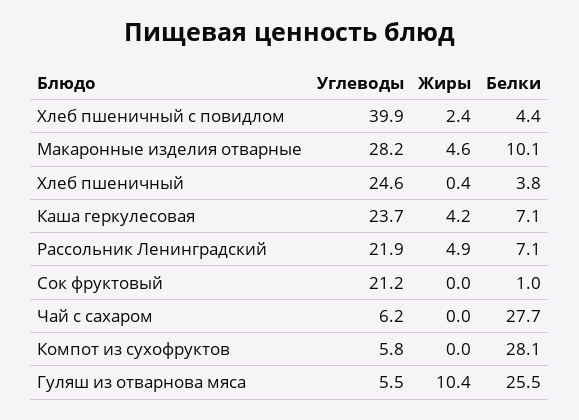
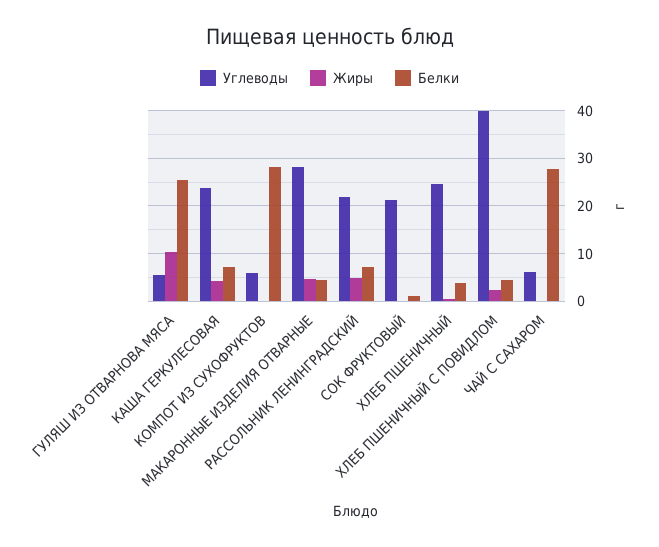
  {
    "Углеводы": {
      "Хлеб пшеничный с повидлом": 39.9,
      "Макаронные изделия отварные": 28.2,
      "Хлеб пшеничный": 24.6,
      "Каша геркулесовая": 23.7,
      "Рассольник Ленинградский": 21.9,
      "Сок фруктовый": 21.2,
      "Чай с сахаром": 6.2,
      "Компот из сухофруктов": 5.8,
      "Гуляш из отварнова мяса": 5.5
    },
    "Жиры": {
      "Хлеб пшеничный с повидлом": 2.4,
      "Макаронные изделия отварные": 4.6,
      "Хлеб пшеничный": 0.4,
      "Каша геркулесовая": 4.2,
      "Рассольник Ленинградский": 4.9,
      "Сок фруктовый": 0,
      "Чай с сахаром": 0,
      "Компот из сухофруктов": 0,
      "Гуляш из отварнова мяса": 10.4
    },
    "Белки": {
      "Хлеб пшеничный с повидлом": 4.4,
-     "Макаронные изделия отварные": 10.1,
+     "Макаронные изделия отварные": 4,
      "Хлеб пшеничный": 3.8,
      "Каша геркулесовая": 7.1,
      "Рассольник Ленинградский": 7.1,
      "Сок фруктовый": 1,
      "Чай с сахаром": 27.7,
      "Компот из сухофруктов": 28.1,
      "Гуляш из отварнова мяса": 25.5
    }
  }

